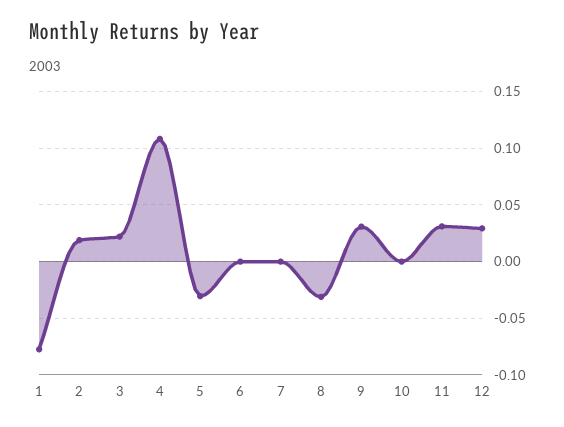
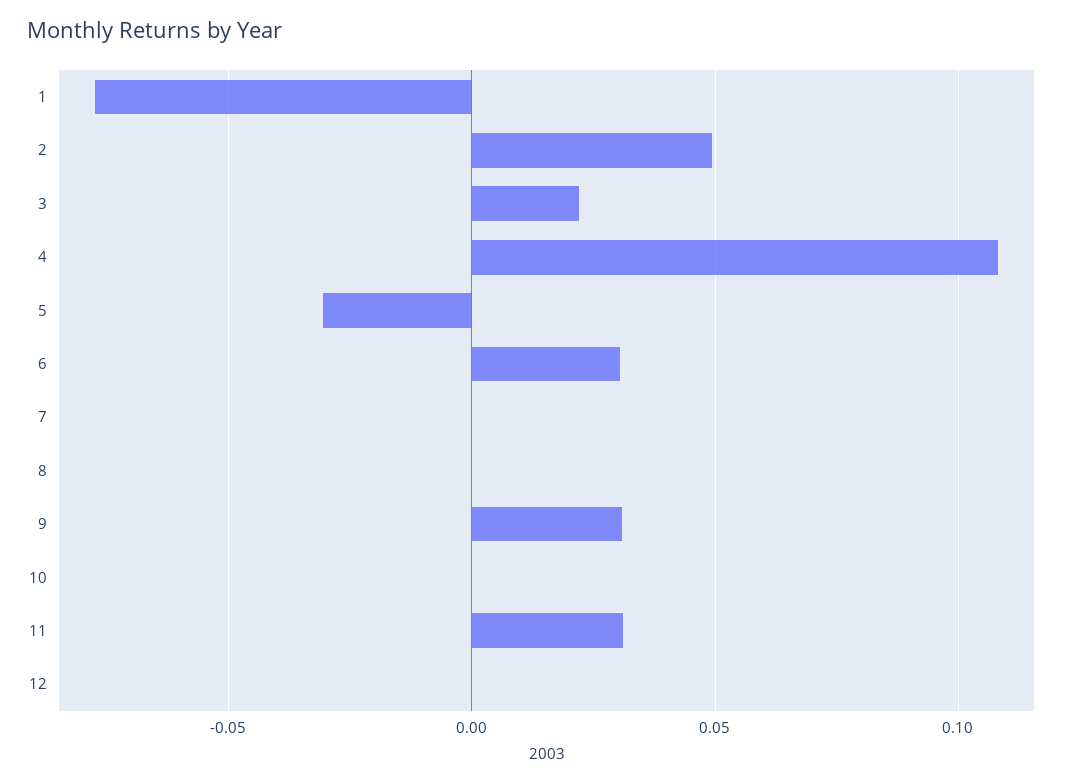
  {
    "1": -0.075,
-   "2": 0.02,
+   "2": 0.05,
    "3": 0.02,
    "4": 0.11,
    "5": -0.03,
-   "6": 0,
+   "6": 0.03,
    "7": 0,
-   "8": -0.03,
+   "8": 0,
    "9": 0.03,
    "10": 0,
    "11": 0.03,
-   "12": 0.03
+   "12": 0
  }

